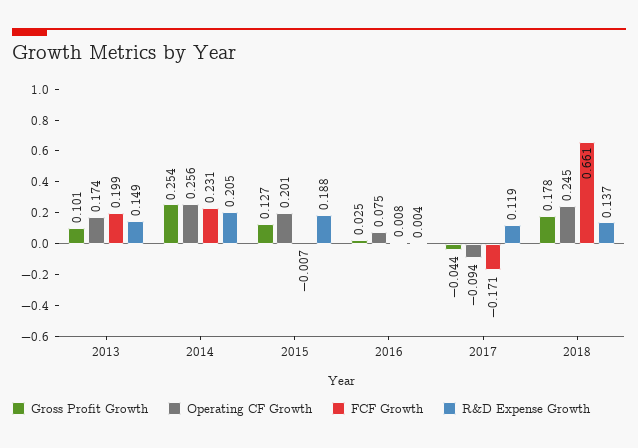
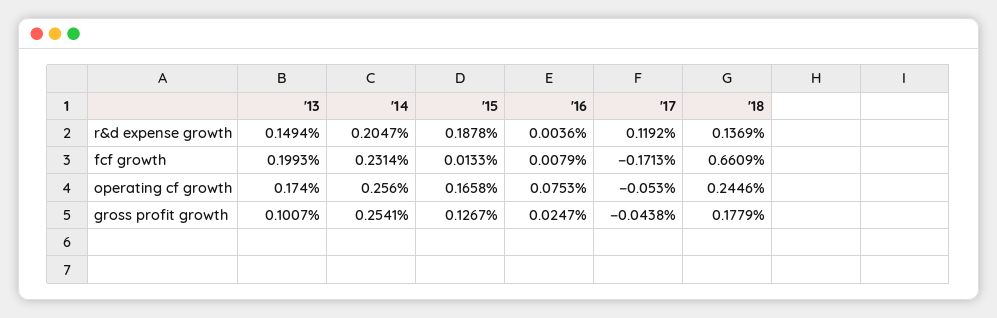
  {
    "Gross Profit Growth": {
      "2013": 0.1007,
      "2014": 0.2541,
      "2015": 0.1267,
      "2016": 0.0247,
      "2017": -0.0438,
      "2018": 0.1779
    },
    "Operating CF Growth": {
      "2013": 0.174,
      "2014": 0.256,
-     "2015": 0.201,
+     "2015": 0.1658,
      "2016": 0.0753,
-     "2017": -0.094,
+     "2017": -0.053,
      "2018": 0.2446
    },
    "FCF Growth": {
      "2013": 0.1993,
      "2014": 0.2314,
-     "2015": -0.007,
+     "2015": 0.0133,
      "2016": 0.0079,
      "2017": -0.1713,
      "2018": 0.6609
    },
    "R&D Expense Growth": {
      "2013": 0.1494,
      "2014": 0.2047,
      "2015": 0.1878,
      "2016": 0.0036,
      "2017": 0.1192,
      "2018": 0.1369
    }
  }

